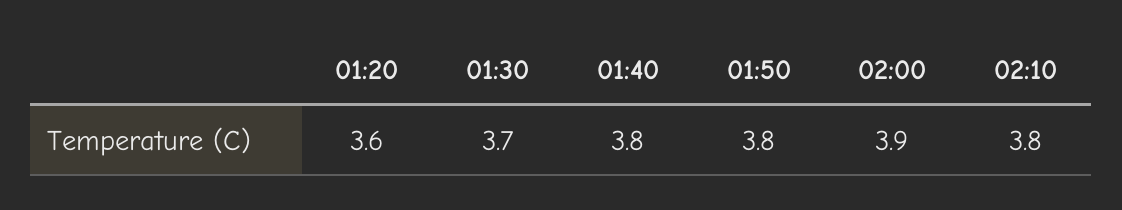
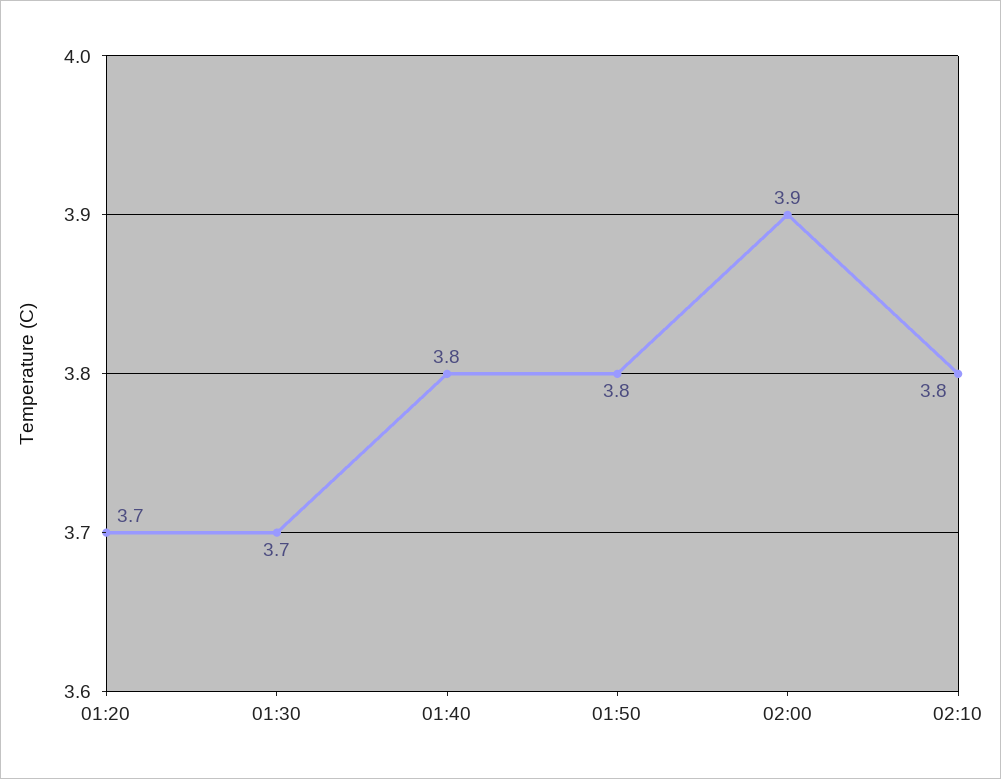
  {
-   "01:20": 3.6,
+   "01:20": 3.7,
    "01:30": 3.7,
    "01:40": 3.8,
    "01:50": 3.8,
    "02:00": 3.9,
    "02:10": 3.8
  }

